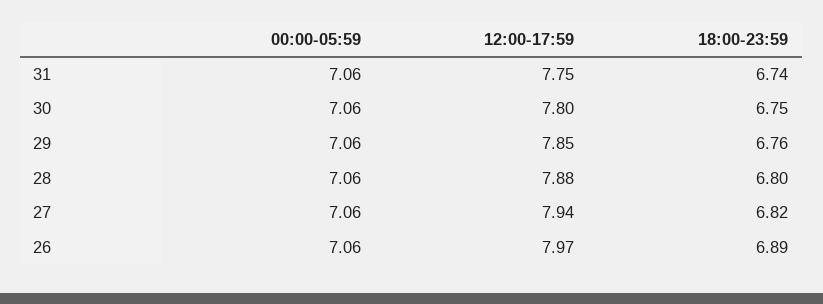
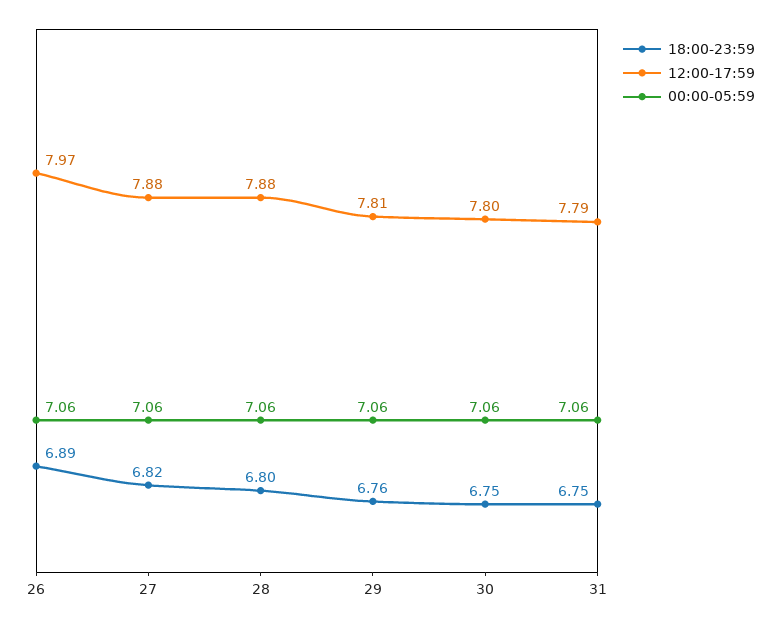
  {
    "00:00-05:59": {
      "31": 7.06,
      "30": 7.06,
      "29": 7.06,
      "28": 7.06,
      "27": 7.06,
      "26": 7.06
    },
    "12:00-17:59": {
-     "31": 7.75,
+     "31": 7.79,
      "30": 7.8,
-     "29": 7.85,
+     "29": 7.81,
      "28": 7.88,
-     "27": 7.94,
+     "27": 7.88,
      "26": 7.97
    },
    "18:00-23:59": {
-     "31": 6.74,
+     "31": 6.75,
      "30": 6.75,
      "29": 6.76,
      "28": 6.8,
      "27": 6.82,
      "26": 6.89
    }
  }

